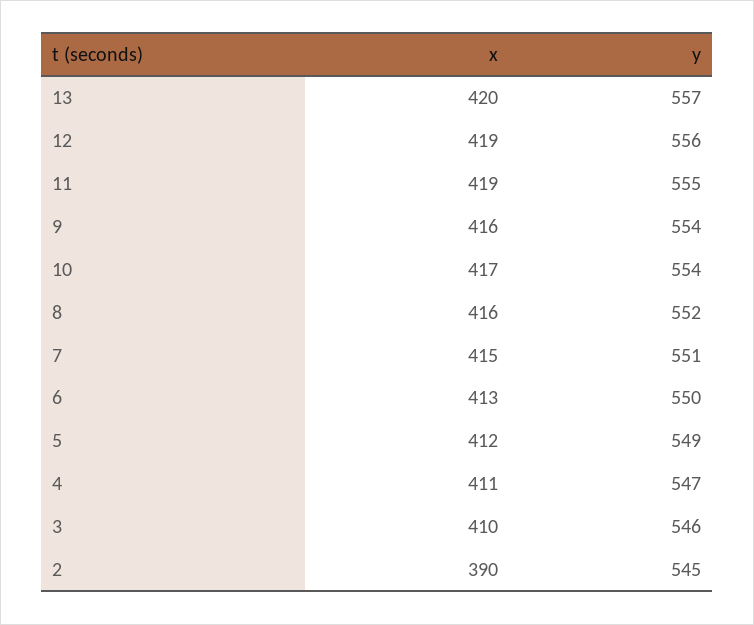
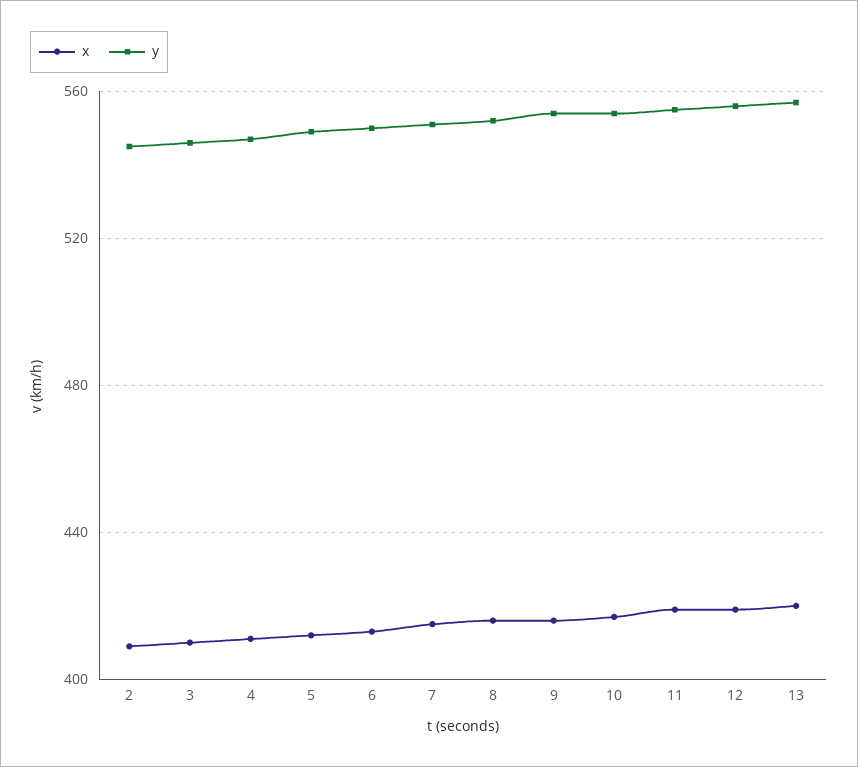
  {
    "x": {
      "13": 420,
      "12": 419,
      "11": 419,
      "9": 416,
      "10": 417,
      "8": 416,
      "7": 415,
      "6": 413,
      "5": 412,
      "4": 411,
      "3": 410,
-     "2": 390
+     "2": 410
    },
    "y": {
      "13": 557,
      "12": 556,
      "11": 555,
      "9": 554,
      "10": 554,
      "8": 552,
      "7": 551,
      "6": 550,
      "5": 549,
      "4": 547,
      "3": 546,
      "2": 545
    }
  }

